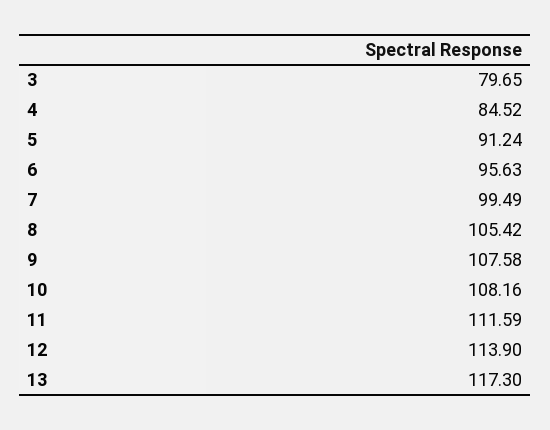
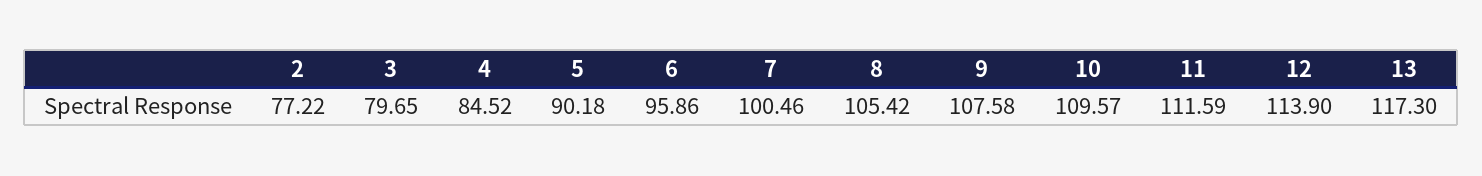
  {
    "3": 79.65,
    "4": 84.52,
-   "5": 91.24,
+   "5": 90.18,
-   "6": 95.63,
+   "6": 95.86,
-   "7": 99.49,
+   "7": 100.46,
    "8": 105.42,
    "9": 107.58,
-   "10": 108.16,
+   "10": 109.57,
    "11": 111.59,
    "12": 113.9,
-   "13": 117.3
+   "13": 117.3,
+   "2": 77.22
  }

